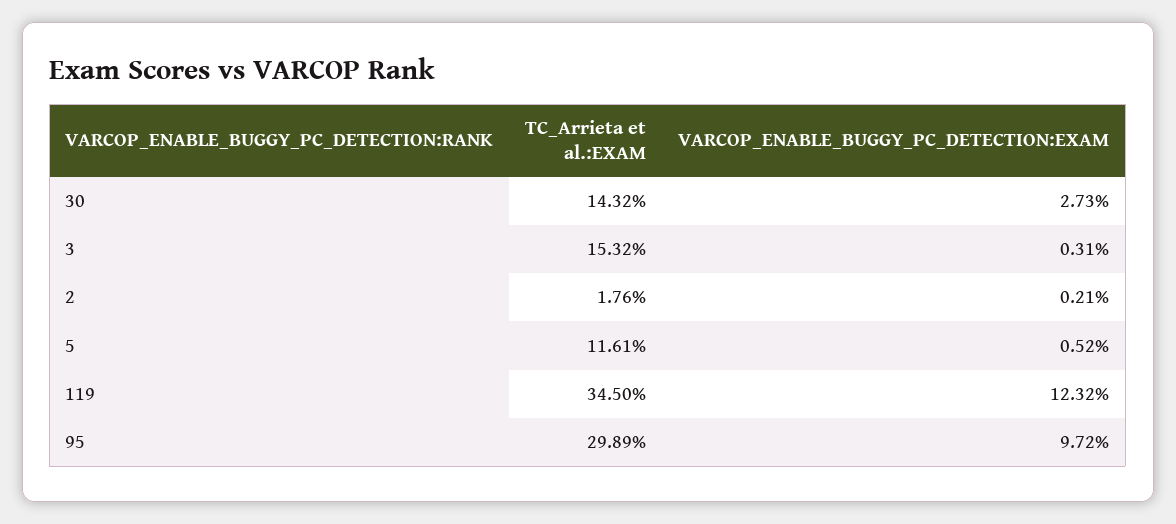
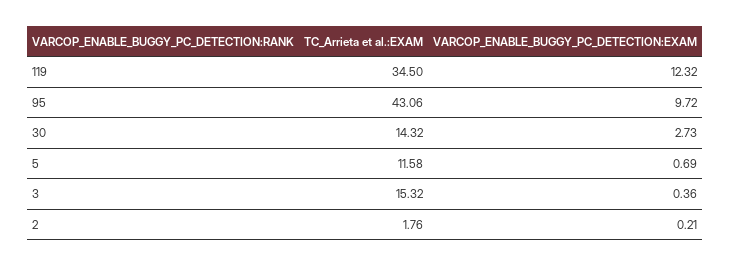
  {
    "TC_Arrieta et al.:EXAM": {
      "30": 14.32,
      "3": 15.32,
      "2": 1.76,
-     "5": 11.61,
+     "5": 11.58,
      "119": 34.5,
-     "95": 29.89
+     "95": 43.06
    },
    "VARCOP_ENABLE_BUGGY_PC_DETECTION:EXAM": {
      "30": 2.73,
-     "3": 0.31,
+     "3": 0.36,
      "2": 0.21,
-     "5": 0.52,
+     "5": 0.69,
      "119": 12.32,
      "95": 9.72
    }
  }

